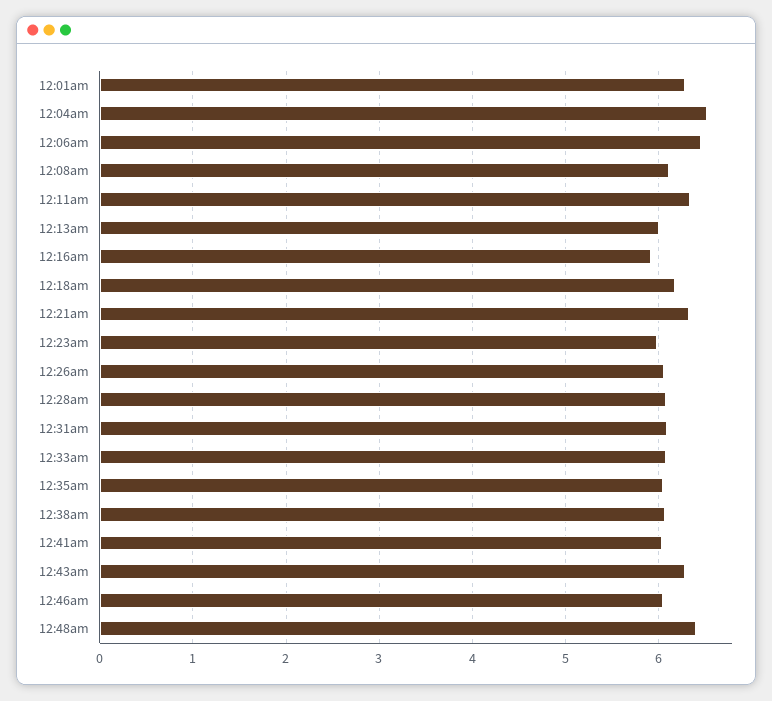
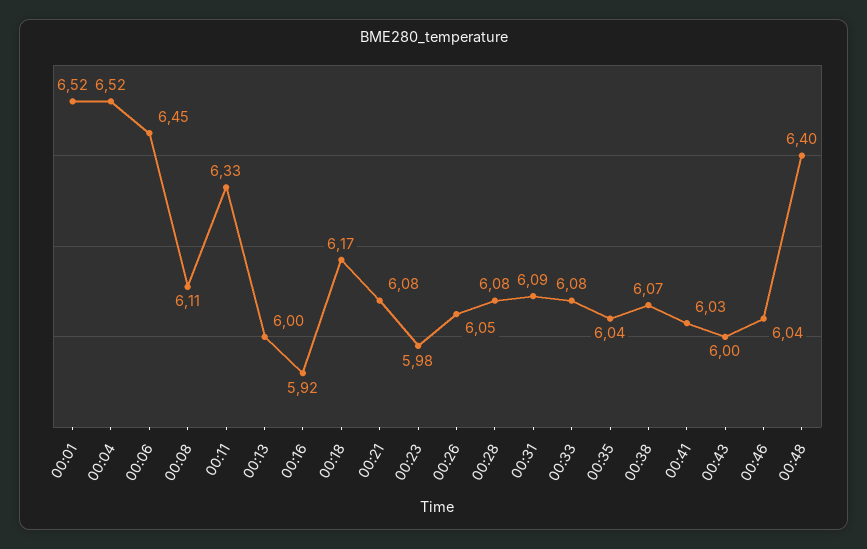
  {
-   "12:01am": 6.3,
+   "12:01am": 6.52,
    "12:04am": 6.52,
    "12:06am": 6.45,
    "12:08am": 6.11,
    "12:11am": 6.33,
    "12:13am": 6,
    "12:16am": 5.92,
    "12:18am": 6.17,
-   "12:21am": 6.3,
+   "12:21am": 6.08,
    "12:23am": 5.98,
    "12:26am": 6.05,
    "12:28am": 6.08,
    "12:31am": 6.09,
    "12:33am": 6.08,
    "12:35am": 6.04,
    "12:38am": 6.07,
    "12:41am": 6.03,
-   "12:43am": 6.3,
+   "12:43am": 6,
    "12:46am": 6.04,
    "12:48am": 6.4
  }

